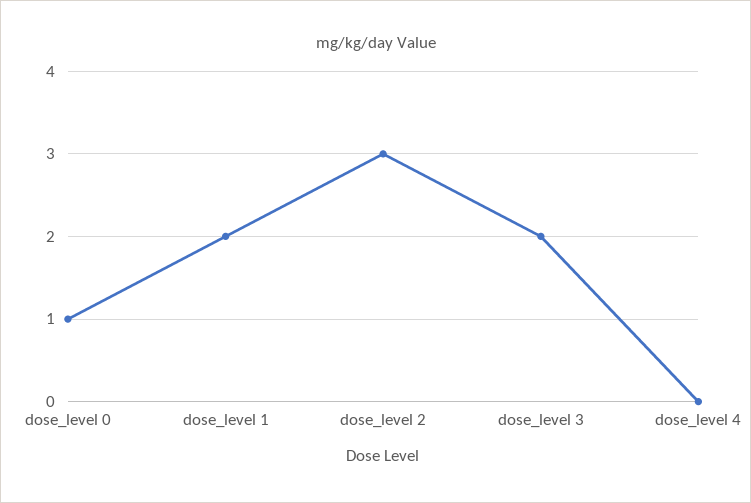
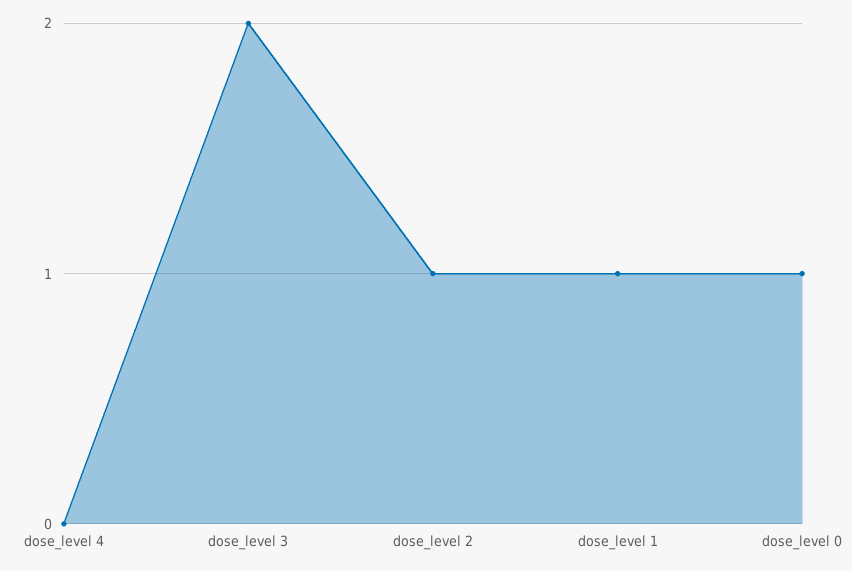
  {
    "dose_level 0": 1,
-   "dose_level 1": 2,
+   "dose_level 1": 1,
-   "dose_level 2": 3,
+   "dose_level 2": 1,
    "dose_level 3": 2,
    "dose_level 4": 0
  }

